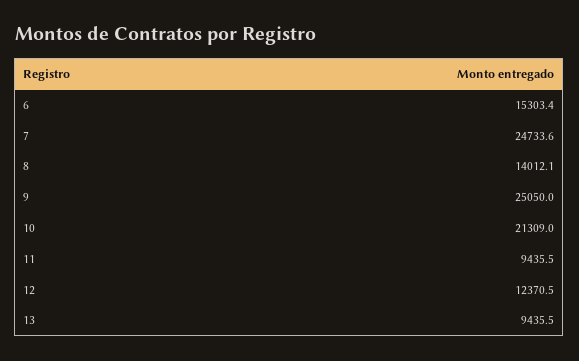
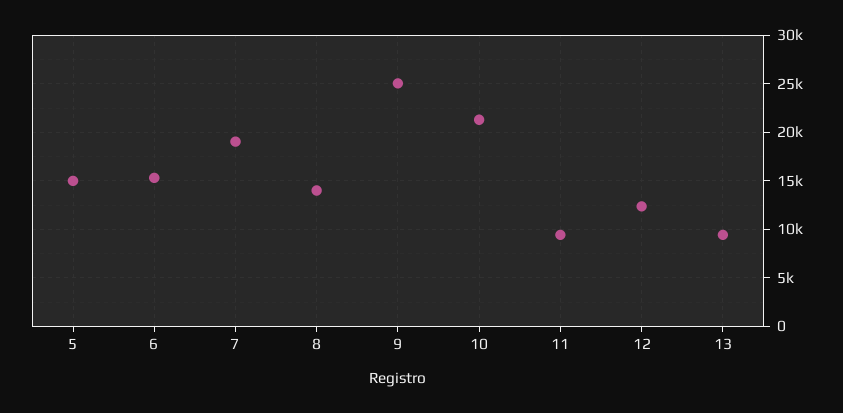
  {
    "6": 15303.4,
-   "7": 24733.6,
+   "7": 19000,
    "8": 14012.1,
    "9": 25050,
    "10": 21309,
    "11": 9435.5,
    "12": 12370.5,
-   "13": 9435.5
+   "13": 9435.5,
+   "5": 15000
  }

